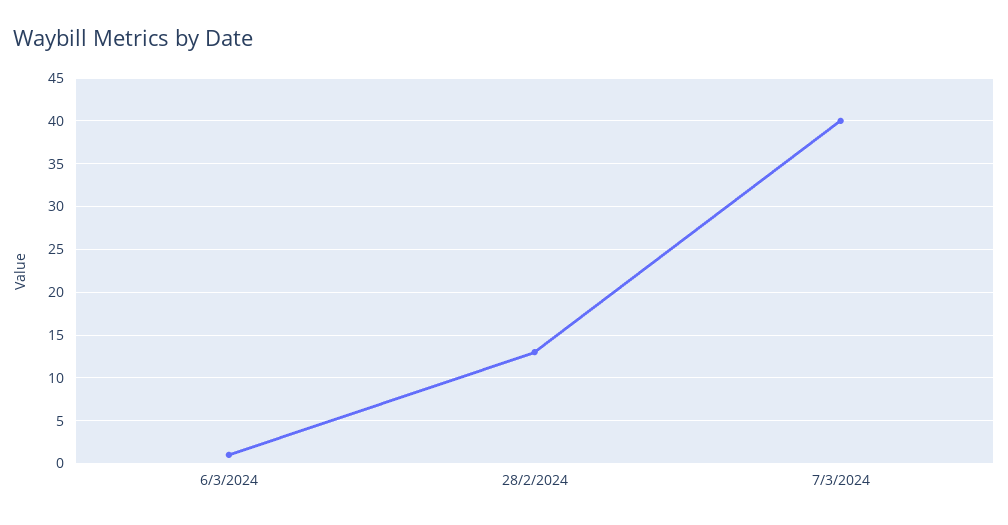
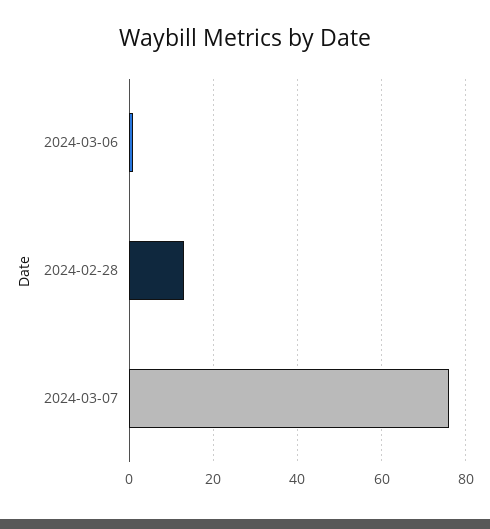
  {
    "6/3/2024": 1,
    "28/2/2024": 13,
-   "7/3/2024": 40
+   "7/3/2024": 75
  }

